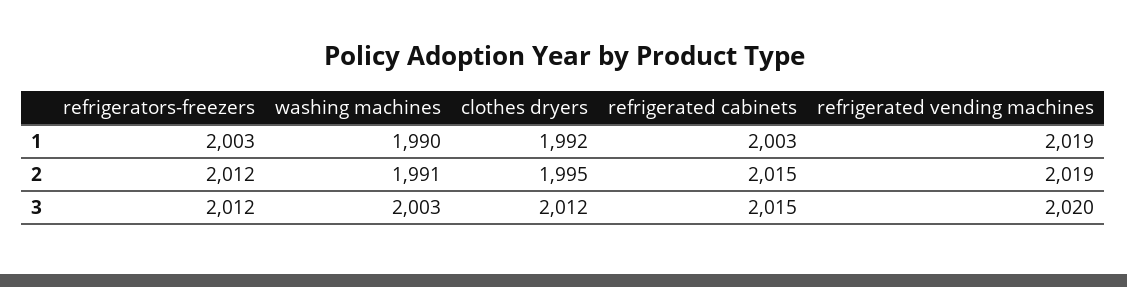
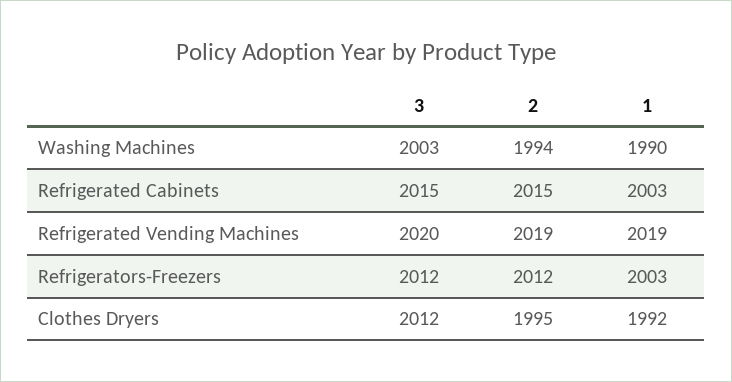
  {
    "refrigerators-freezers": {
      "1": 2003,
      "2": 2012,
      "3": 2012
    },
    "washing machines": {
      "1": 1990,
-     "2": 1991,
+     "2": 1994,
      "3": 2003
    },
    "clothes dryers": {
      "1": 1992,
      "2": 1995,
      "3": 2012
    },
    "refrigerated cabinets": {
      "1": 2003,
      "2": 2015,
      "3": 2015
    },
    "refrigerated vending machines": {
      "1": 2019,
      "2": 2019,
      "3": 2020
    }
  }

